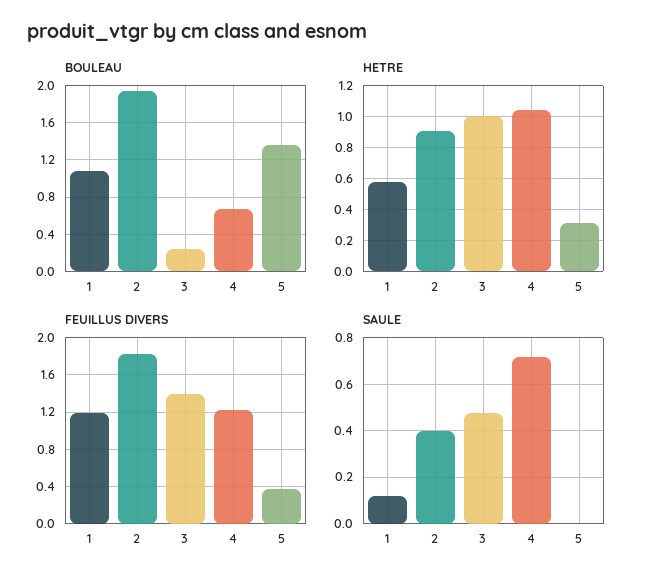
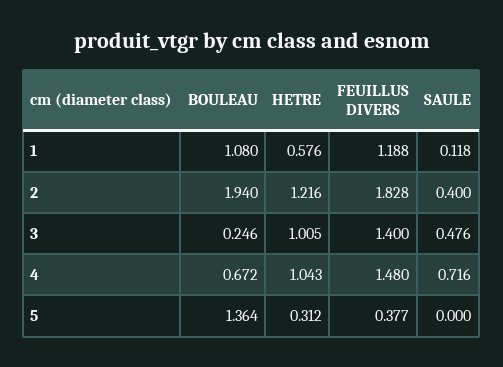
  {
    "BOULEAU": {
      "1": 1.08,
      "2": 1.94,
      "3": 0.246,
      "4": 0.672,
      "5": 1.364
    },
    "HETRE": {
      "1": 0.576,
-     "2": 0.9,
+     "2": 1.216,
      "3": 1.005,
      "4": 1.043,
      "5": 0.312
    },
    "FEUILLUS DIVERS": {
      "1": 1.188,
      "2": 1.828,
      "3": 1.4,
-     "4": 1.2,
+     "4": 1.48,
      "5": 0.377
    },
    "SAULE": {
      "1": 0.118,
      "2": 0.4,
      "3": 0.476,
      "4": 0.716,
      "5": 0
    }
  }

